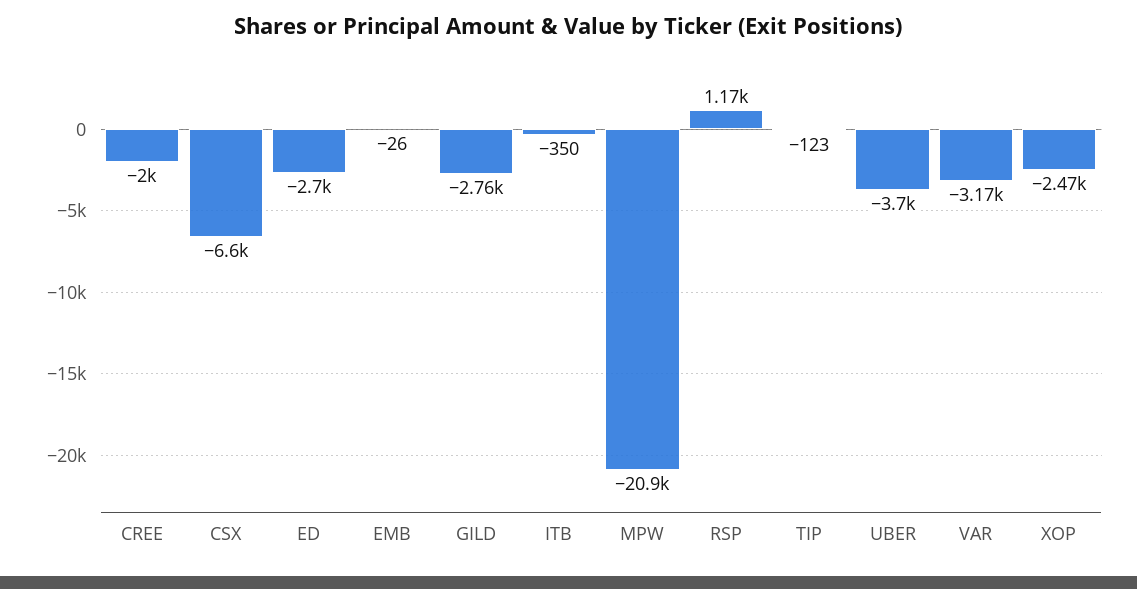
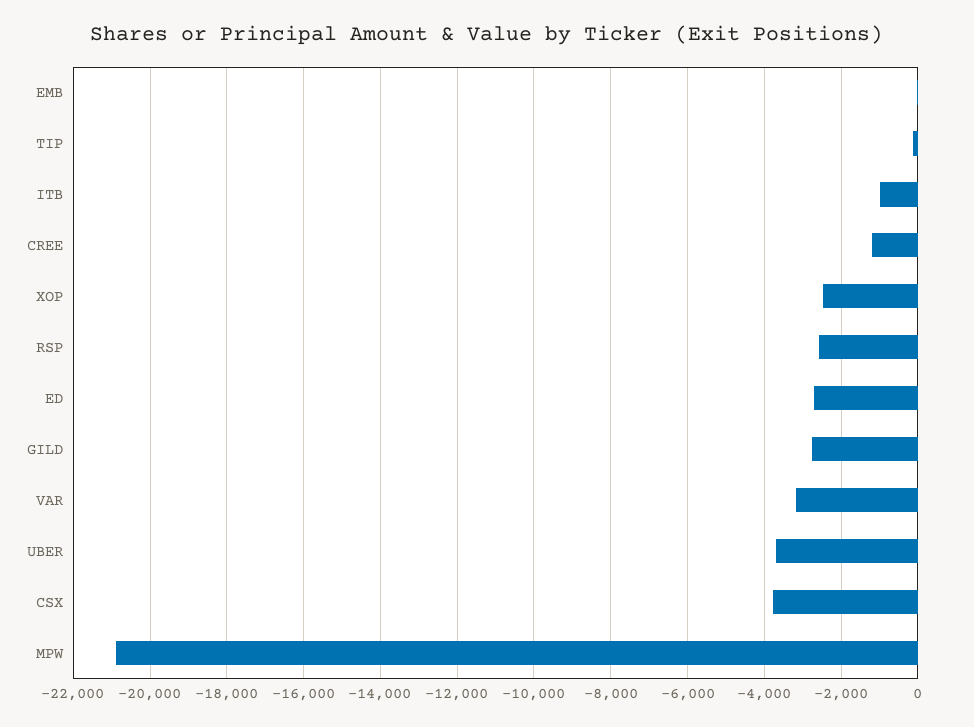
  {
-   "CREE": -2000,
+   "CREE": -1200,
-   "CSX": -6600,
+   "CSX": -3800,
    "ED": -2700,
    "EMB": -26,
    "GILD": -2760,
-   "ITB": -350,
+   "ITB": -1000,
    "MPW": -20900,
-   "RSP": 1170,
+   "RSP": -2600,
    "TIP": -123,
    "UBER": -3700,
    "VAR": -3170,
    "XOP": -2470
  }

